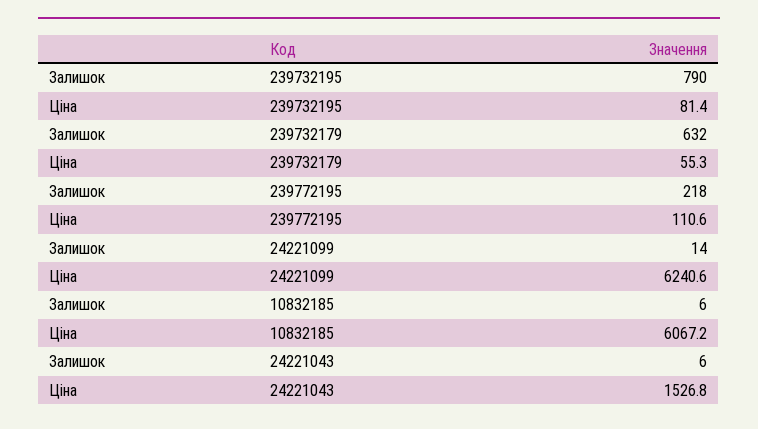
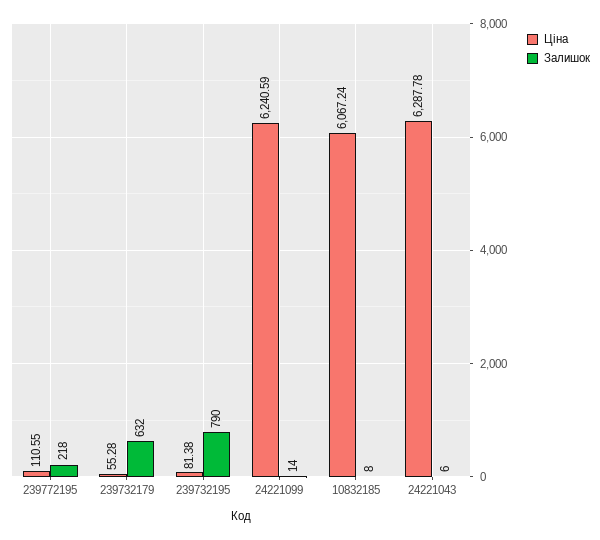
  {
    "Залишок": {
      "239732195": 790,
      "239732179": 632,
      "239772195": 218,
      "24221099": 14,
-     "10832185": 6,
+     "10832185": 8,
      "24221043": 6
    },
    "Ціна": {
      "239732195": 81.38,
      "239732179": 55.28,
      "239772195": 110.55,
      "24221099": 6240.59,
      "10832185": 6067.24,
-     "24221043": 1526.8
+     "24221043": 6287.78
    }
  }

